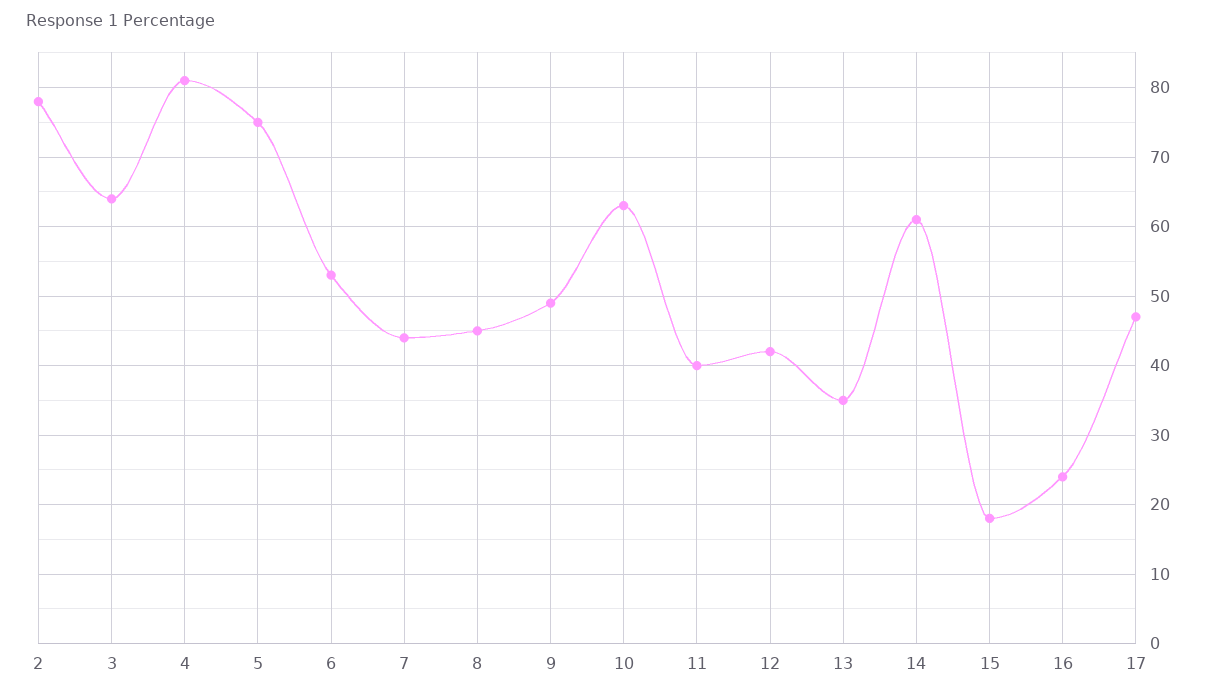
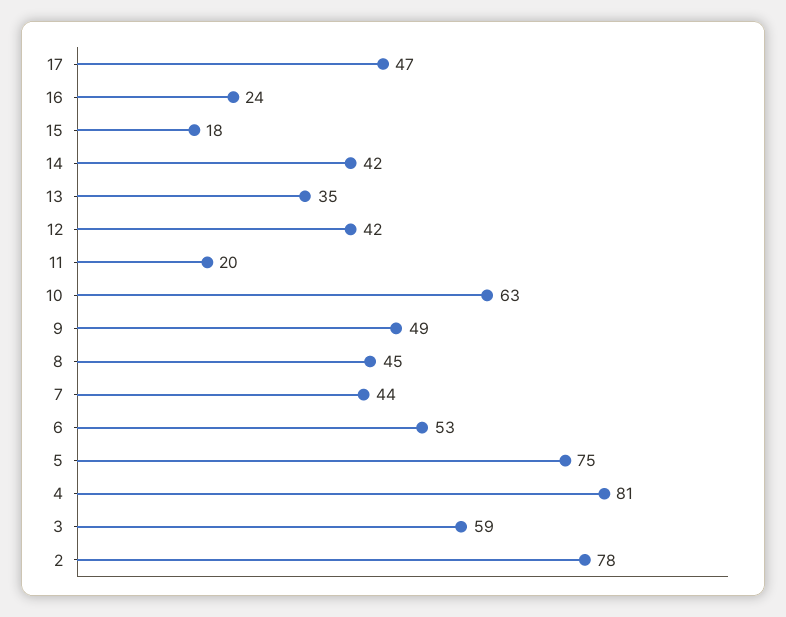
  {
    "2": 78,
-   "3": 64,
+   "3": 59,
    "4": 81,
    "5": 75,
    "6": 53,
    "7": 44,
    "8": 45,
    "9": 49,
    "10": 63,
-   "11": 40,
+   "11": 20,
    "12": 42,
    "13": 35,
-   "14": 61,
+   "14": 42,
    "15": 18,
    "16": 24,
    "17": 47
  }

